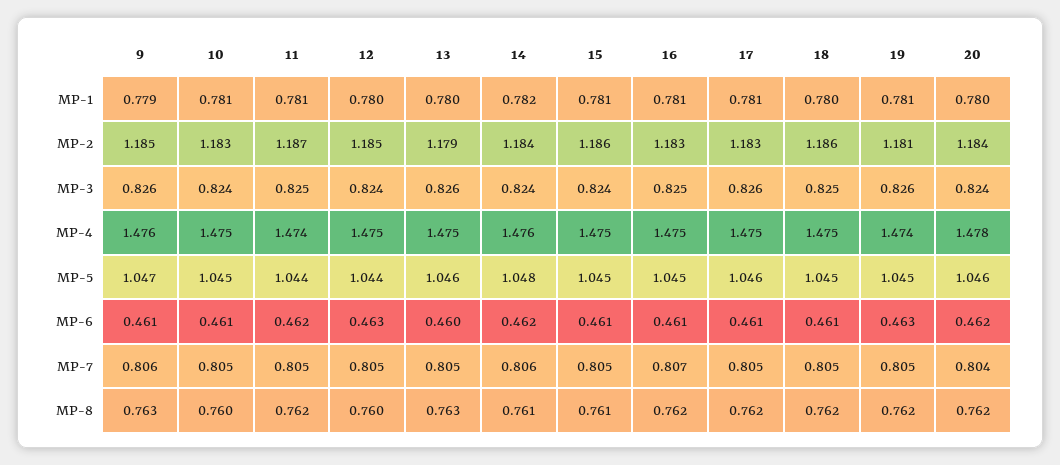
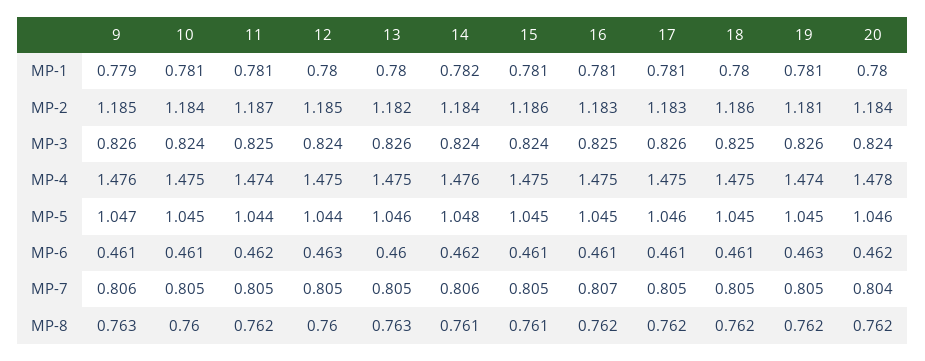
  {
    "9": {
      "MP-1": 0.779,
      "MP-2": 1.185,
      "MP-3": 0.826,
      "MP-4": 1.476,
      "MP-5": 1.047,
      "MP-6": 0.461,
      "MP-7": 0.806,
      "MP-8": 0.763
    },
    "10": {
      "MP-1": 0.781,
-     "MP-2": 1.183,
+     "MP-2": 1.184,
      "MP-3": 0.824,
      "MP-4": 1.475,
      "MP-5": 1.045,
      "MP-6": 0.461,
      "MP-7": 0.805,
      "MP-8": 0.76
    },
    "11": {
      "MP-1": 0.781,
      "MP-2": 1.187,
      "MP-3": 0.825,
      "MP-4": 1.474,
      "MP-5": 1.044,
      "MP-6": 0.462,
      "MP-7": 0.805,
      "MP-8": 0.762
    },
    "12": {
      "MP-1": 0.78,
      "MP-2": 1.185,
      "MP-3": 0.824,
      "MP-4": 1.475,
      "MP-5": 1.044,
      "MP-6": 0.463,
      "MP-7": 0.805,
      "MP-8": 0.76
    },
    "13": {
      "MP-1": 0.78,
-     "MP-2": 1.179,
+     "MP-2": 1.182,
      "MP-3": 0.826,
      "MP-4": 1.475,
      "MP-5": 1.046,
      "MP-6": 0.46,
      "MP-7": 0.805,
      "MP-8": 0.763
    },
    "14": {
      "MP-1": 0.782,
      "MP-2": 1.184,
      "MP-3": 0.824,
      "MP-4": 1.476,
      "MP-5": 1.048,
      "MP-6": 0.462,
      "MP-7": 0.806,
      "MP-8": 0.761
    },
    "15": {
      "MP-1": 0.781,
      "MP-2": 1.186,
      "MP-3": 0.824,
      "MP-4": 1.475,
      "MP-5": 1.045,
      "MP-6": 0.461,
      "MP-7": 0.805,
      "MP-8": 0.761
    },
    "16": {
      "MP-1": 0.781,
      "MP-2": 1.183,
      "MP-3": 0.825,
      "MP-4": 1.475,
      "MP-5": 1.045,
      "MP-6": 0.461,
      "MP-7": 0.807,
      "MP-8": 0.762
    },
    "17": {
      "MP-1": 0.781,
      "MP-2": 1.183,
      "MP-3": 0.826,
      "MP-4": 1.475,
      "MP-5": 1.046,
      "MP-6": 0.461,
      "MP-7": 0.805,
      "MP-8": 0.762
    },
    "18": {
      "MP-1": 0.78,
      "MP-2": 1.186,
      "MP-3": 0.825,
      "MP-4": 1.475,
      "MP-5": 1.045,
      "MP-6": 0.461,
      "MP-7": 0.805,
      "MP-8": 0.762
    },
    "19": {
      "MP-1": 0.781,
      "MP-2": 1.181,
      "MP-3": 0.826,
      "MP-4": 1.474,
      "MP-5": 1.045,
      "MP-6": 0.463,
      "MP-7": 0.805,
      "MP-8": 0.762
    },
    "20": {
      "MP-1": 0.78,
      "MP-2": 1.184,
      "MP-3": 0.824,
      "MP-4": 1.478,
      "MP-5": 1.046,
      "MP-6": 0.462,
      "MP-7": 0.804,
      "MP-8": 0.762
    }
  }

